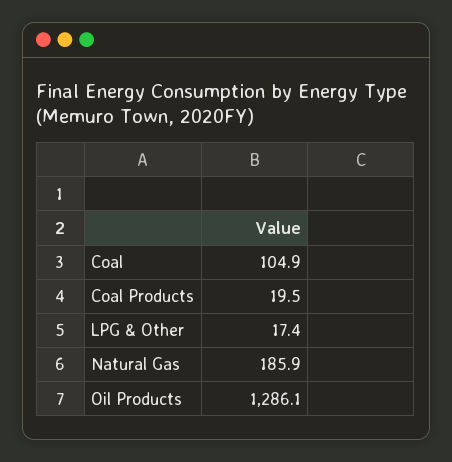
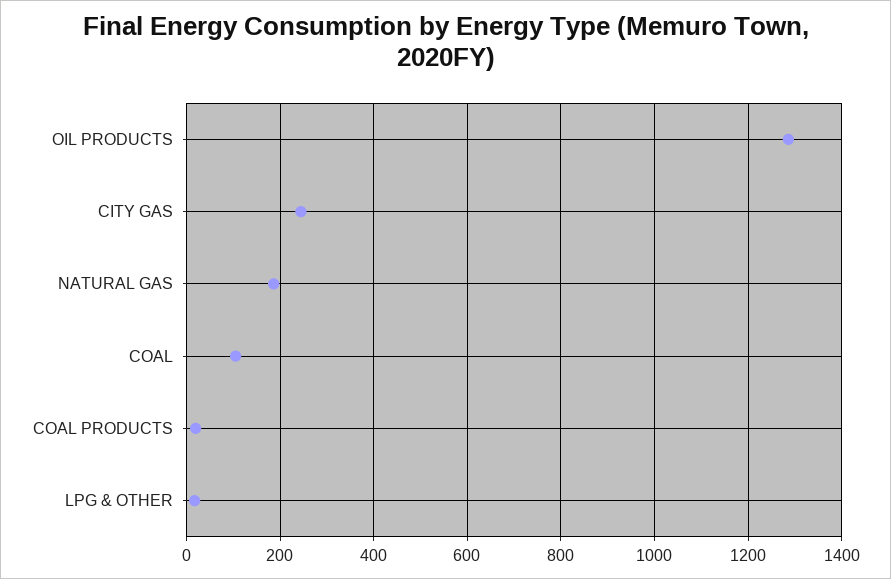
  {
    "Coal": 104.9,
    "Coal Products": 19.5,
    "LPG & Other": 17.4,
    "Natural Gas": 185.9,
-   "Oil Products": 1286.1
+   "Oil Products": 1286.1,
+   "CITY GAS": 240
  }

